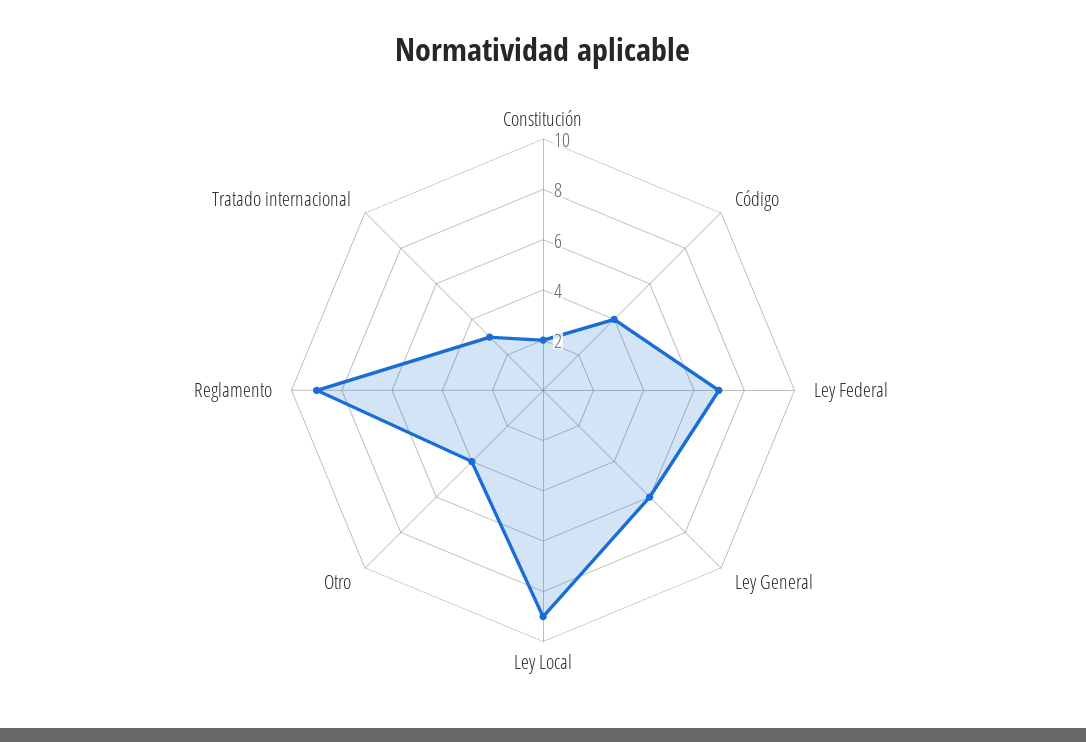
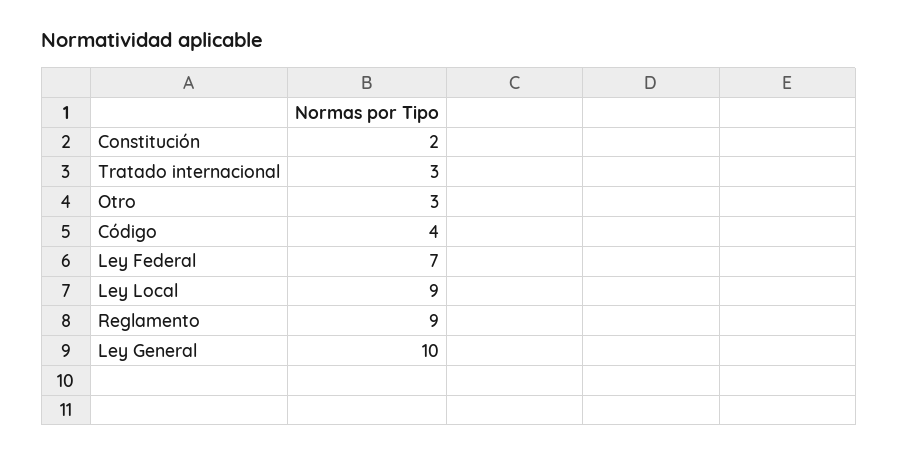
  {
    "Constitución": 2,
    "Código": 4,
    "Ley Federal": 7,
-   "Ley General": 6,
+   "Ley General": 10,
    "Ley Local": 9,
-   "Otro": 4,
+   "Otro": 3,
    "Reglamento": 9,
    "Tratado internacional": 3
  }

